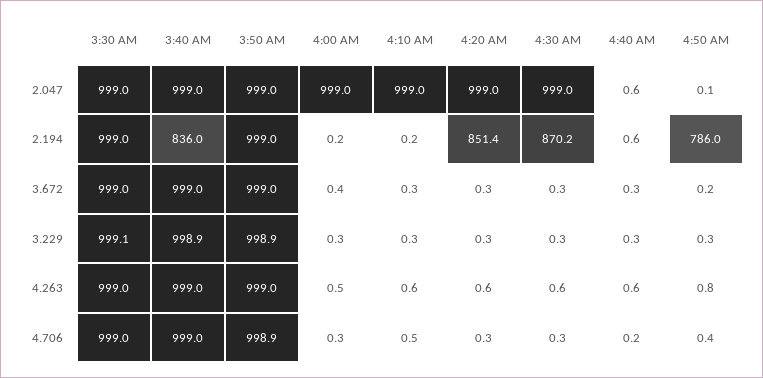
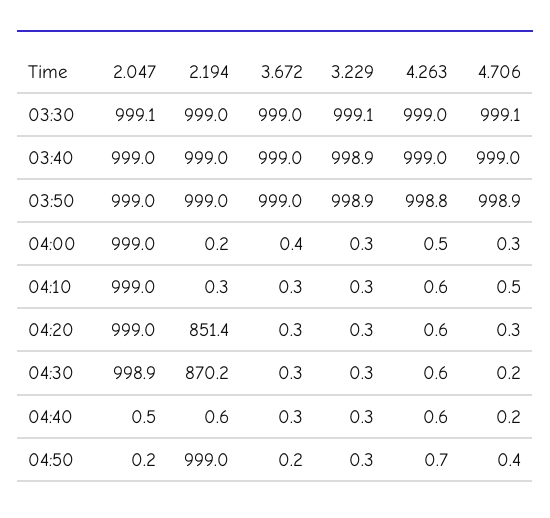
  {
    "3:30 AM": {
-     "2.047": 999,
+     "2.047": 999.1,
      "2.194": 999,
      "3.672": 999,
      "3.229": 999.1,
      "4.263": 999,
-     "4.706": 999
+     "4.706": 999.1
    },
    "3:40 AM": {
      "2.047": 999,
-     "2.194": 836,
+     "2.194": 999,
      "3.672": 999,
      "3.229": 998.9,
      "4.263": 999,
      "4.706": 999
    },
    "3:50 AM": {
      "2.047": 999,
      "2.194": 999,
      "3.672": 999,
      "3.229": 998.9,
-     "4.263": 999,
+     "4.263": 998.8,
      "4.706": 998.9
    },
    "4:00 AM": {
      "2.047": 999,
      "2.194": 0.2,
      "3.672": 0.4,
      "3.229": 0.3,
      "4.263": 0.5,
      "4.706": 0.3
    },
    "4:10 AM": {
      "2.047": 999,
-     "2.194": 0.2,
+     "2.194": 0.3,
      "3.672": 0.3,
      "3.229": 0.3,
      "4.263": 0.6,
      "4.706": 0.5
    },
    "4:20 AM": {
      "2.047": 999,
      "2.194": 851.4,
      "3.672": 0.3,
      "3.229": 0.3,
      "4.263": 0.6,
      "4.706": 0.3
    },
    "4:30 AM": {
-     "2.047": 999,
+     "2.047": 998.9,
      "2.194": 870.2,
      "3.672": 0.3,
      "3.229": 0.3,
      "4.263": 0.6,
-     "4.706": 0.3
+     "4.706": 0.2
    },
    "4:40 AM": {
-     "2.047": 0.6,
+     "2.047": 0.5,
      "2.194": 0.6,
      "3.672": 0.3,
      "3.229": 0.3,
      "4.263": 0.6,
      "4.706": 0.2
    },
    "4:50 AM": {
-     "2.047": 0.1,
+     "2.047": 0.2,
-     "2.194": 786,
+     "2.194": 999,
      "3.672": 0.2,
      "3.229": 0.3,
-     "4.263": 0.8,
+     "4.263": 0.7,
      "4.706": 0.4
    }
  }

